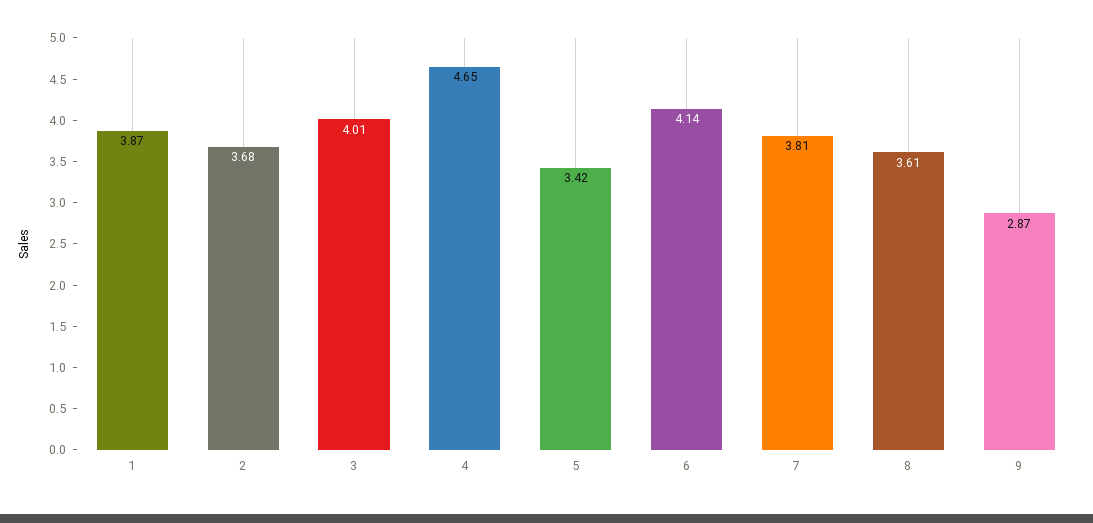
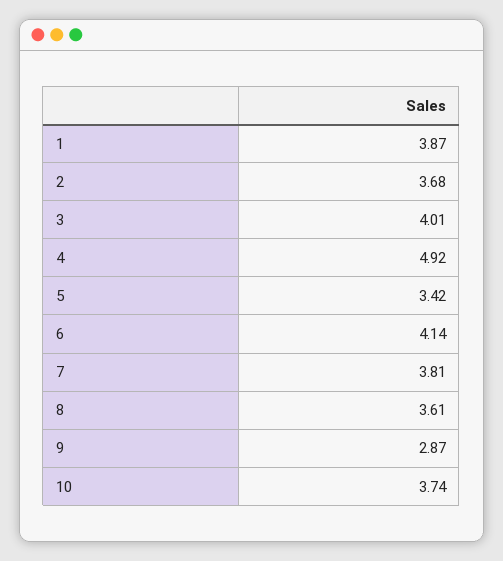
  {
    "1": 3.87,
    "2": 3.68,
    "3": 4.01,
-   "4": 4.65,
+   "4": 4.92,
    "5": 3.42,
    "6": 4.14,
    "7": 3.81,
    "8": 3.61,
-   "9": 2.87
+   "9": 2.87,
+   "10": 3.74
  }

